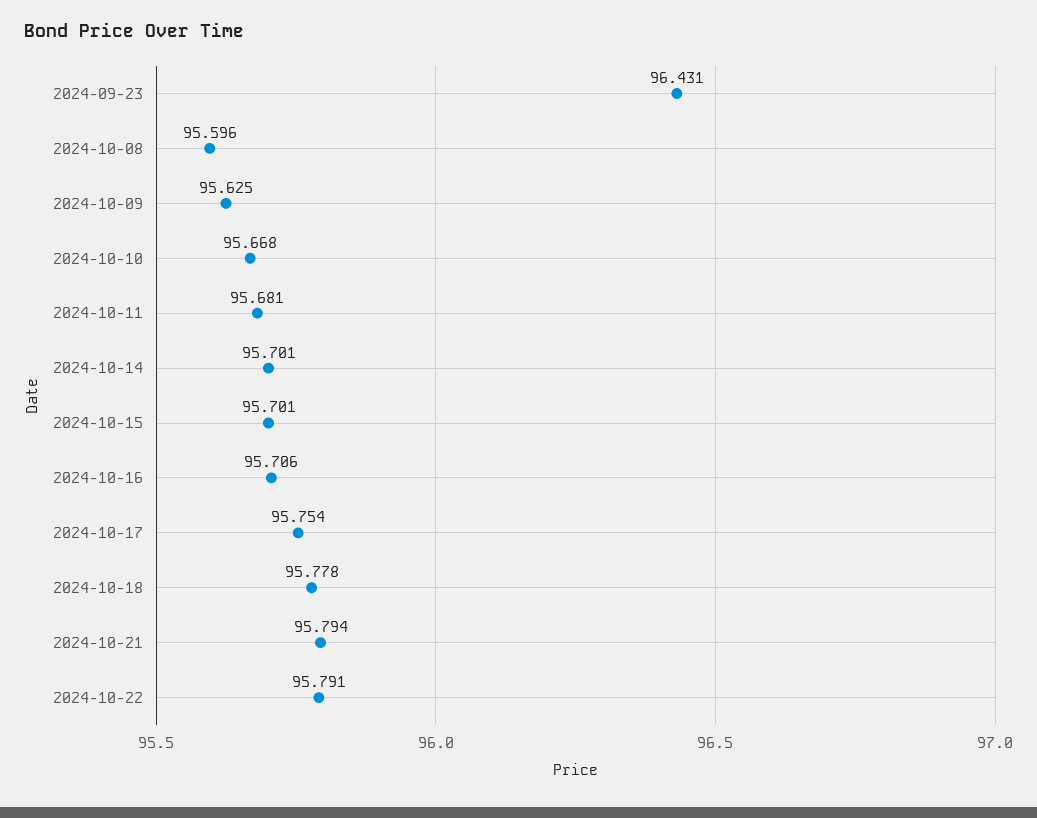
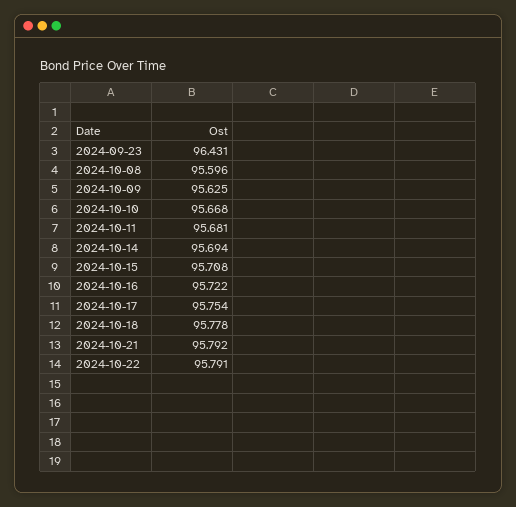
  {
    "2024-09-23": 96.431,
    "2024-10-08": 95.596,
    "2024-10-09": 95.625,
    "2024-10-10": 95.668,
    "2024-10-11": 95.681,
-   "2024-10-14": 95.701,
+   "2024-10-14": 95.694,
-   "2024-10-15": 95.701,
+   "2024-10-15": 95.708,
-   "2024-10-16": 95.706,
+   "2024-10-16": 95.722,
    "2024-10-17": 95.754,
    "2024-10-18": 95.778,
-   "2024-10-21": 95.794,
+   "2024-10-21": 95.792,
    "2024-10-22": 95.791
  }

